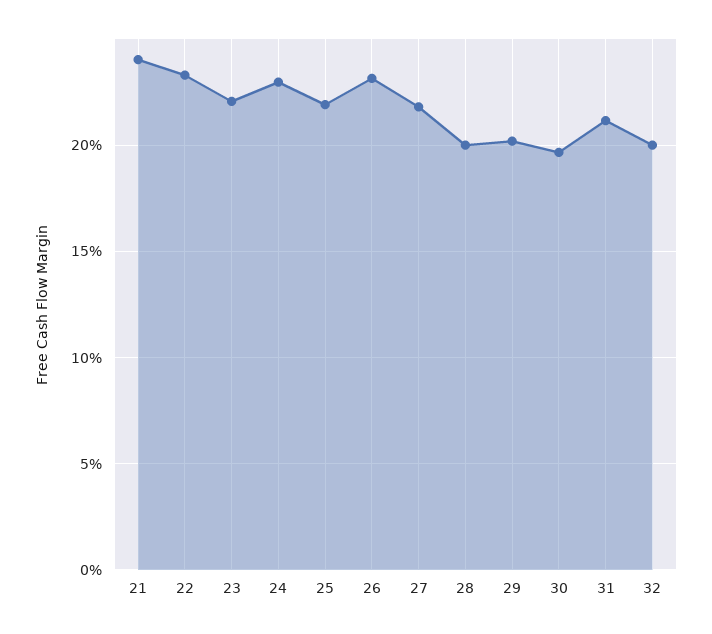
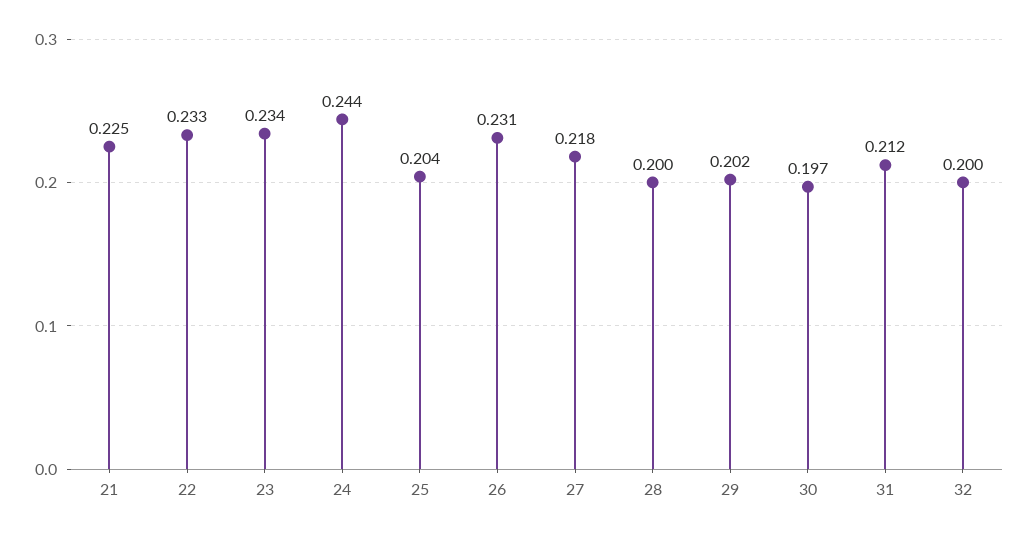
  {
-   "21": 0.24,
+   "21": 0.225,
    "22": 0.233,
-   "23": 0.22,
+   "23": 0.234,
-   "24": 0.23,
+   "24": 0.244,
-   "25": 0.22,
+   "25": 0.204,
    "26": 0.231,
    "27": 0.218,
    "28": 0.2,
    "29": 0.202,
    "30": 0.197,
    "31": 0.212,
    "32": 0.2
  }

